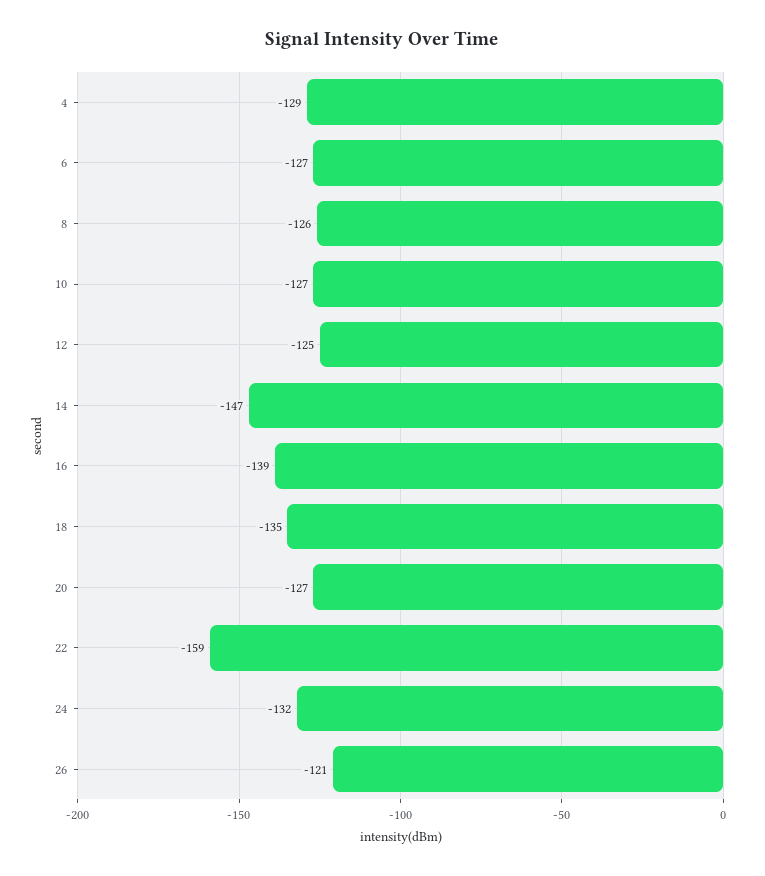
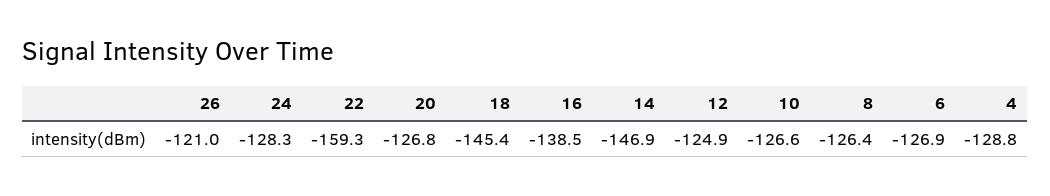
  {
    "4": -128.8,
    "6": -126.9,
    "8": -126.4,
    "10": -126.6,
    "12": -124.9,
    "14": -146.9,
    "16": -138.5,
-   "18": -135,
+   "18": -145.4,
    "20": -126.8,
    "22": -159.3,
-   "24": -132,
+   "24": -128.3,
    "26": -121
  }

